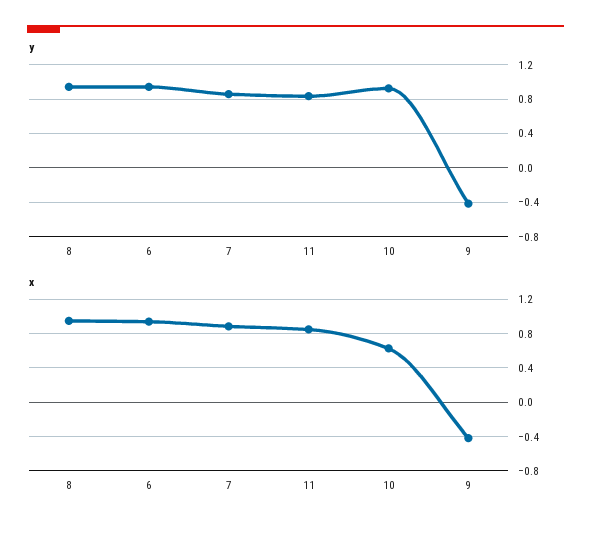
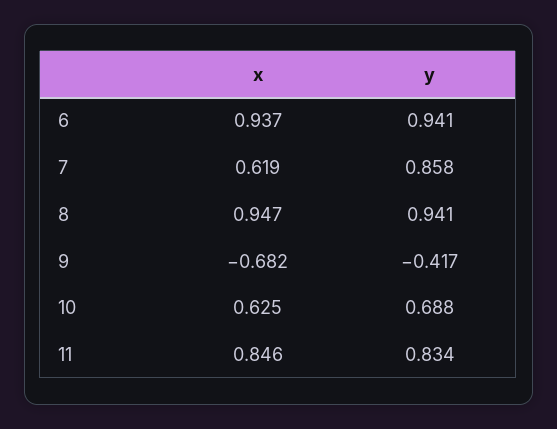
  {
    "y": {
      "8": 0.941,
      "6": 0.941,
      "7": 0.858,
      "11": 0.834,
-     "10": 0.9,
+     "10": 0.688,
      "9": -0.417
    },
    "x": {
      "8": 0.947,
      "6": 0.937,
-     "7": 0.9,
+     "7": 0.619,
      "11": 0.846,
      "10": 0.625,
-     "9": -0.4
+     "9": -0.682
    }
  }

